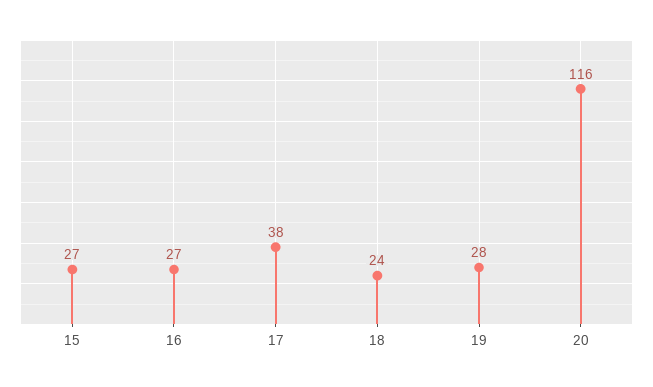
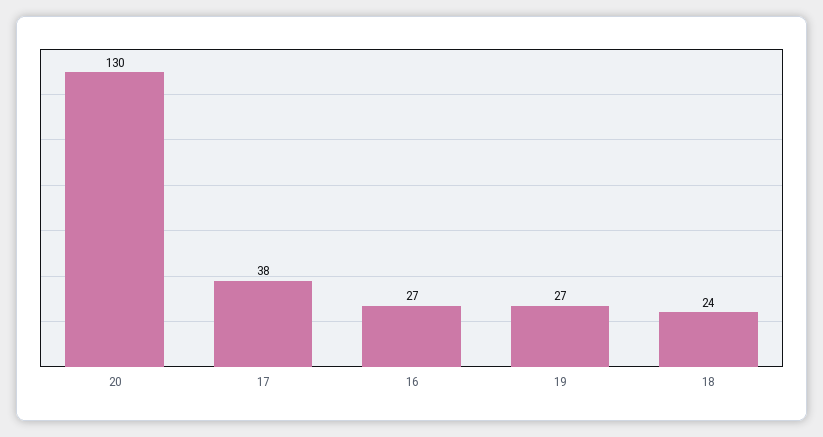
  {
-   "15": 27,
    "16": 27,
    "17": 38,
    "18": 24,
-   "19": 28,
+   "19": 27,
-   "20": 116
+   "20": 130
  }

